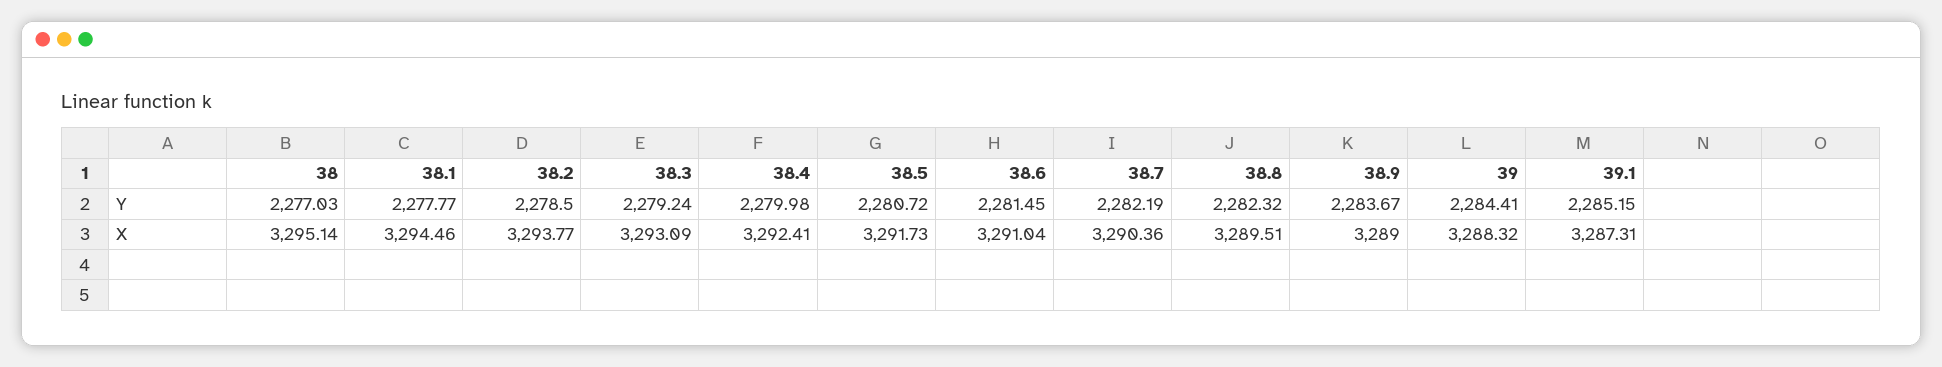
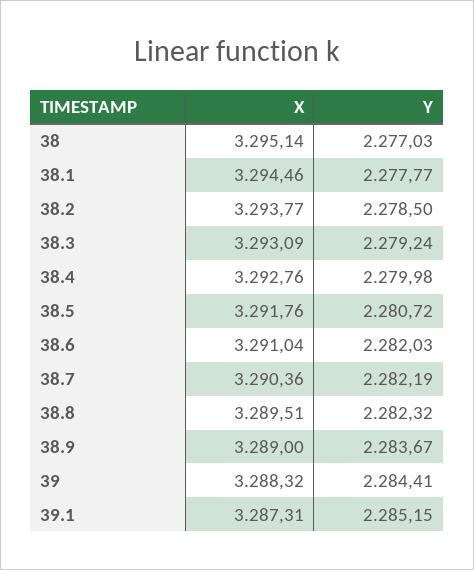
  {
    "38": {
      "Y": 2277.03,
      "X": 3295.14
    },
    "38.1": {
      "Y": 2277.77,
      "X": 3294.46
    },
    "38.2": {
      "Y": 2278.5,
      "X": 3293.77
    },
    "38.3": {
      "Y": 2279.24,
      "X": 3293.09
    },
    "38.4": {
      "Y": 2279.98,
-     "X": 3292.41
+     "X": 3292.76
    },
    "38.5": {
      "Y": 2280.72,
-     "X": 3291.73
+     "X": 3291.76
    },
    "38.6": {
-     "Y": 2281.45,
+     "Y": 2282.03,
      "X": 3291.04
    },
    "38.7": {
      "Y": 2282.19,
      "X": 3290.36
    },
    "38.8": {
      "Y": 2282.32,
      "X": 3289.51
    },
    "38.9": {
      "Y": 2283.67,
      "X": 3289
    },
    "39": {
      "Y": 2284.41,
      "X": 3288.32
    },
    "39.1": {
      "Y": 2285.15,
      "X": 3287.31
    }
  }

